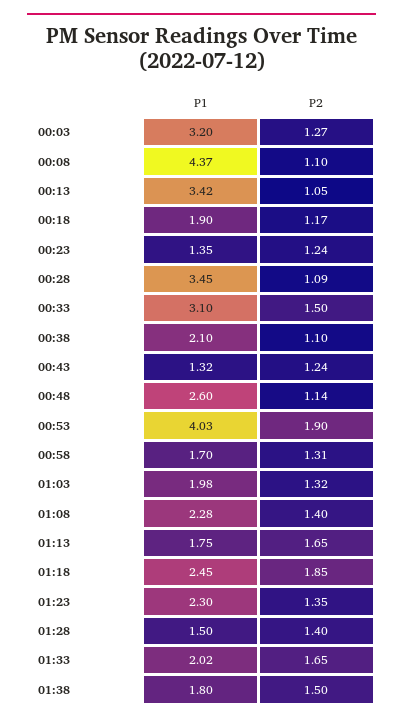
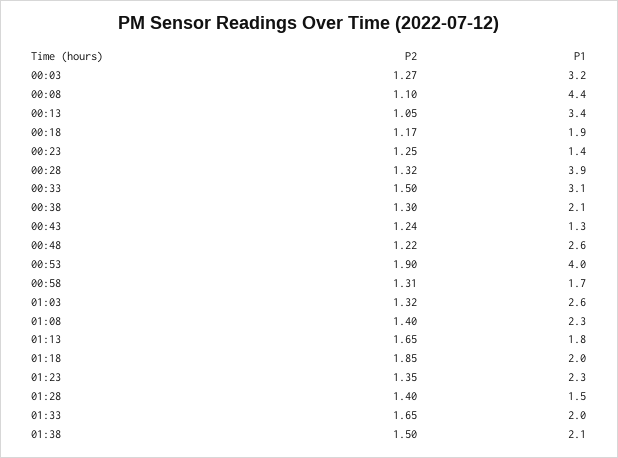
  {
    "P1": {
      "00:03": 3.2,
      "00:08": 4.37,
      "00:13": 3.42,
      "00:18": 1.9,
      "00:23": 1.35,
-     "00:28": 3.45,
+     "00:28": 3.9,
      "00:33": 3.1,
      "00:38": 2.1,
      "00:43": 1.32,
      "00:48": 2.6,
      "00:53": 4.03,
      "00:58": 1.7,
-     "01:03": 1.98,
+     "01:03": 2.6,
      "01:08": 2.28,
      "01:13": 1.75,
-     "01:18": 2.45,
+     "01:18": 2,
      "01:23": 2.3,
      "01:28": 1.5,
      "01:33": 2.02,
-     "01:38": 1.8
+     "01:38": 2.1
    },
    "P2": {
      "00:03": 1.27,
      "00:08": 1.1,
      "00:13": 1.05,
      "00:18": 1.17,
-     "00:23": 1.24,
+     "00:23": 1.25,
-     "00:28": 1.09,
+     "00:28": 1.32,
      "00:33": 1.5,
-     "00:38": 1.1,
+     "00:38": 1.3,
      "00:43": 1.24,
-     "00:48": 1.14,
+     "00:48": 1.22,
      "00:53": 1.9,
      "00:58": 1.31,
      "01:03": 1.32,
      "01:08": 1.4,
      "01:13": 1.65,
      "01:18": 1.85,
      "01:23": 1.35,
      "01:28": 1.4,
      "01:33": 1.65,
      "01:38": 1.5
    }
  }

